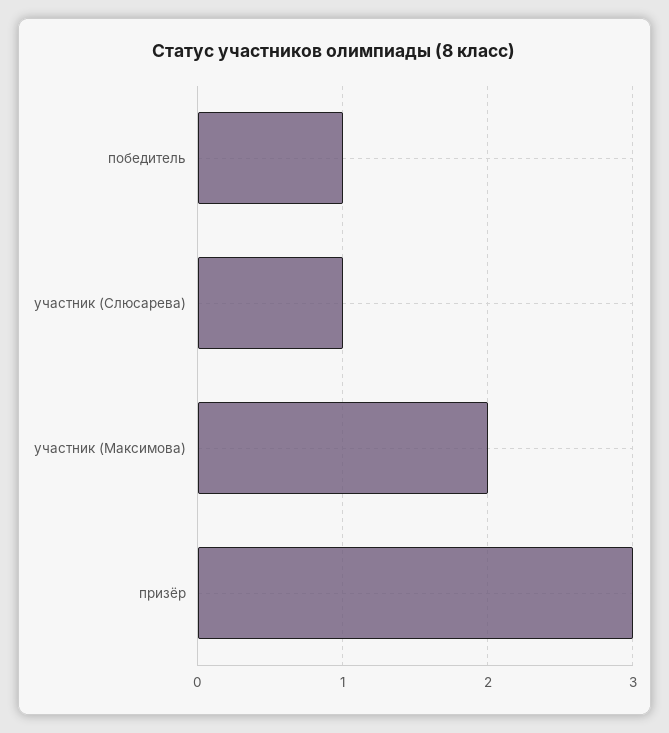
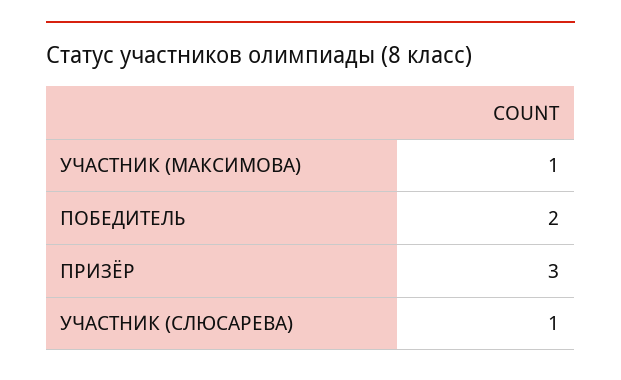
  {
-   "победитель": 1,
+   "победитель": 2,
    "участник (Слюсарева)": 1,
-   "участник (Максимова)": 2,
+   "участник (Максимова)": 1,
    "призёр": 3
  }

